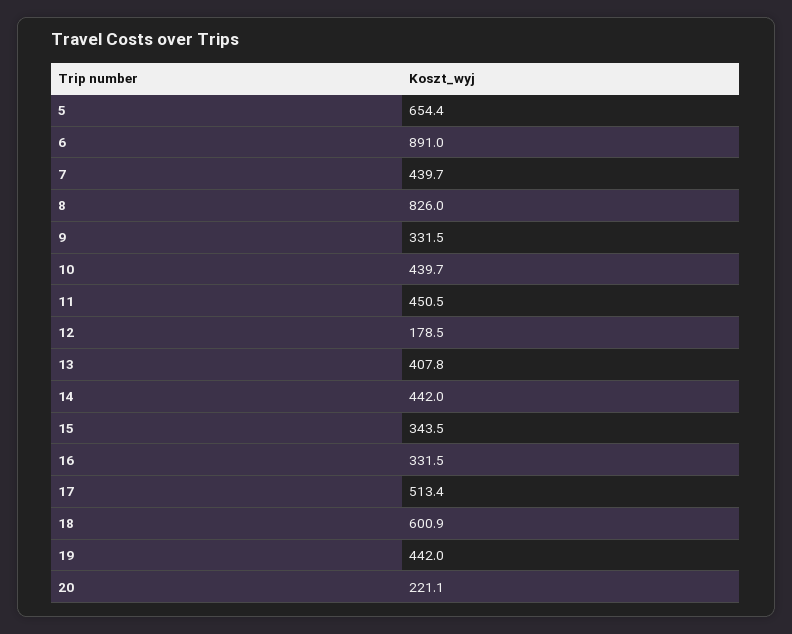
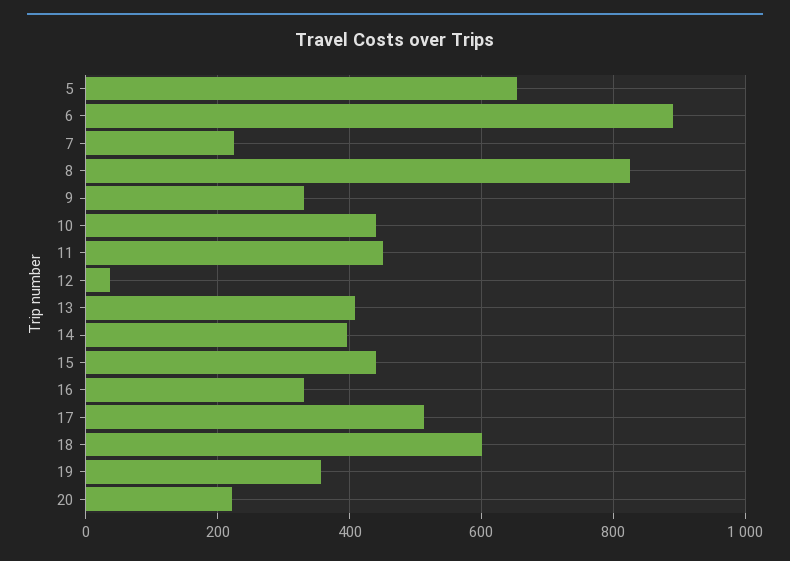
  {
    "5": 654.4,
    "6": 891,
-   "7": 439.7,
+   "7": 220,
    "8": 826,
    "9": 331.5,
    "10": 439.7,
    "11": 450.5,
-   "12": 178.5,
+   "12": 40,
    "13": 407.8,
-   "14": 442,
+   "14": 400,
-   "15": 343.5,
+   "15": 440,
    "16": 331.5,
    "17": 513.4,
    "18": 600.9,
-   "19": 442,
+   "19": 360,
    "20": 221.1
  }

